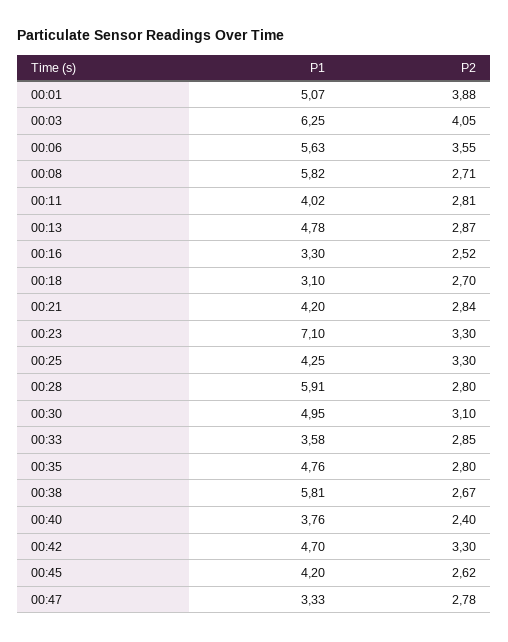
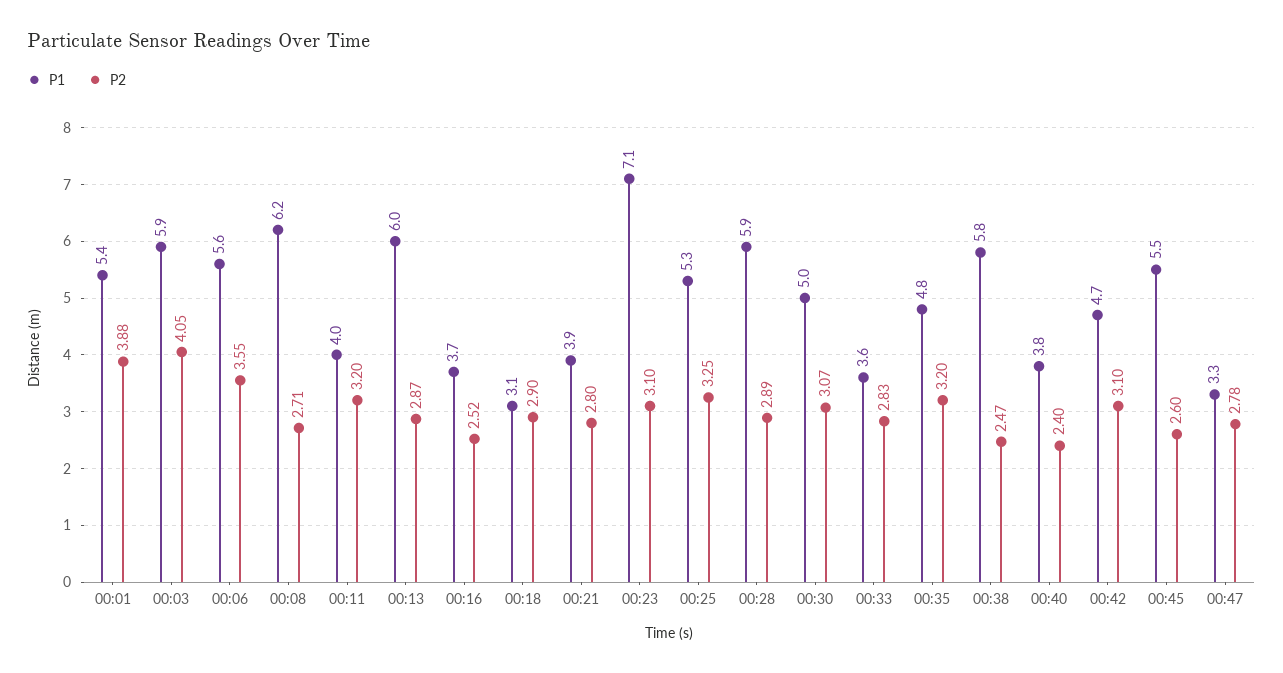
  {
    "P1": {
-     "00:01": 5.07,
+     "00:01": 5.4,
-     "00:03": 6.25,
+     "00:03": 5.9,
      "00:06": 5.63,
-     "00:08": 5.82,
+     "00:08": 6.2,
      "00:11": 4.02,
-     "00:13": 4.78,
+     "00:13": 6,
-     "00:16": 3.3,
+     "00:16": 3.7,
      "00:18": 3.1,
-     "00:21": 4.2,
+     "00:21": 3.9,
      "00:23": 7.1,
-     "00:25": 4.25,
+     "00:25": 5.3,
      "00:28": 5.91,
      "00:30": 4.95,
      "00:33": 3.58,
      "00:35": 4.76,
      "00:38": 5.81,
      "00:40": 3.76,
      "00:42": 4.7,
-     "00:45": 4.2,
+     "00:45": 5.5,
      "00:47": 3.33
    },
    "P2": {
      "00:01": 3.88,
      "00:03": 4.05,
      "00:06": 3.55,
      "00:08": 2.71,
-     "00:11": 2.81,
+     "00:11": 3.2,
      "00:13": 2.87,
      "00:16": 2.52,
-     "00:18": 2.7,
+     "00:18": 2.9,
-     "00:21": 2.84,
+     "00:21": 2.8,
-     "00:23": 3.3,
+     "00:23": 3.1,
-     "00:25": 3.3,
+     "00:25": 3.25,
-     "00:28": 2.8,
+     "00:28": 2.89,
-     "00:30": 3.1,
+     "00:30": 3.07,
-     "00:33": 2.85,
+     "00:33": 2.83,
-     "00:35": 2.8,
+     "00:35": 3.2,
-     "00:38": 2.67,
+     "00:38": 2.47,
      "00:40": 2.4,
-     "00:42": 3.3,
+     "00:42": 3.1,
-     "00:45": 2.62,
+     "00:45": 2.6,
      "00:47": 2.78
    }
  }

